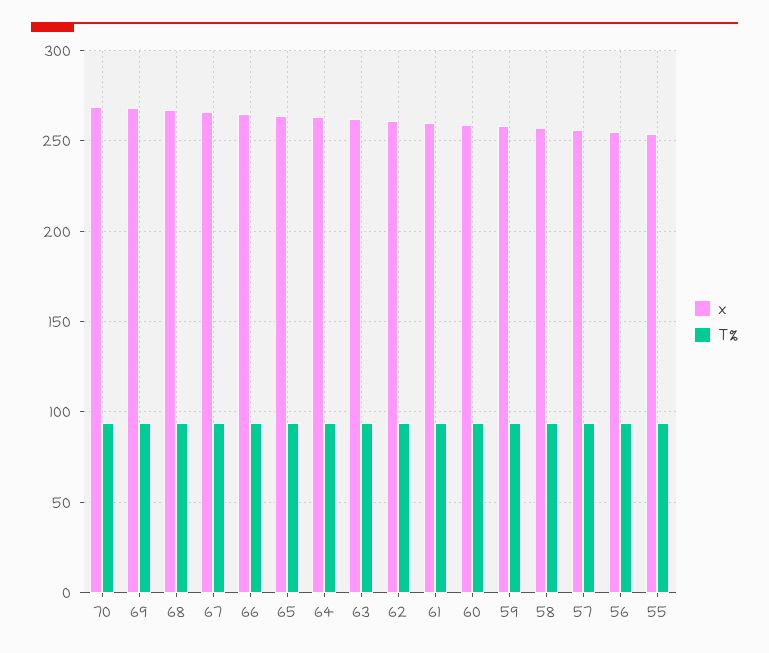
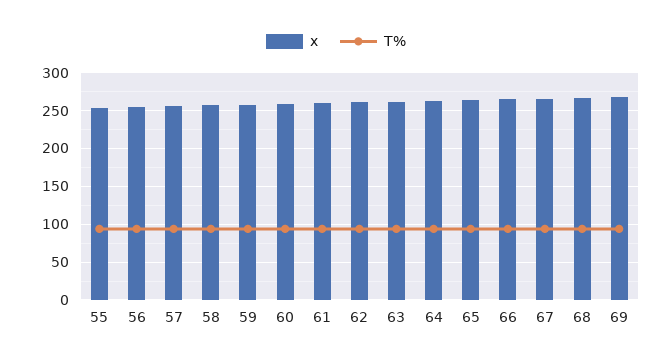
  {
    "x": {
-     "70": 270,
      "69": 270,
      "68": 265,
      "67": 265,
      "66": 265,
      "65": 265,
      "64": 265,
      "63": 260,
      "62": 260,
      "61": 260,
      "60": 260,
      "59": 260,
      "58": 255,
      "57": 255,
      "56": 255,
      "55": 255
    },
    "T%": {
-     "70": 95,
      "69": 95,
      "68": 95,
      "67": 95,
      "66": 95,
      "65": 95,
      "64": 95,
      "63": 95,
      "62": 95,
      "61": 95,
      "60": 95,
      "59": 95,
      "58": 95,
      "57": 95,
      "56": 95,
      "55": 95
    }
  }

